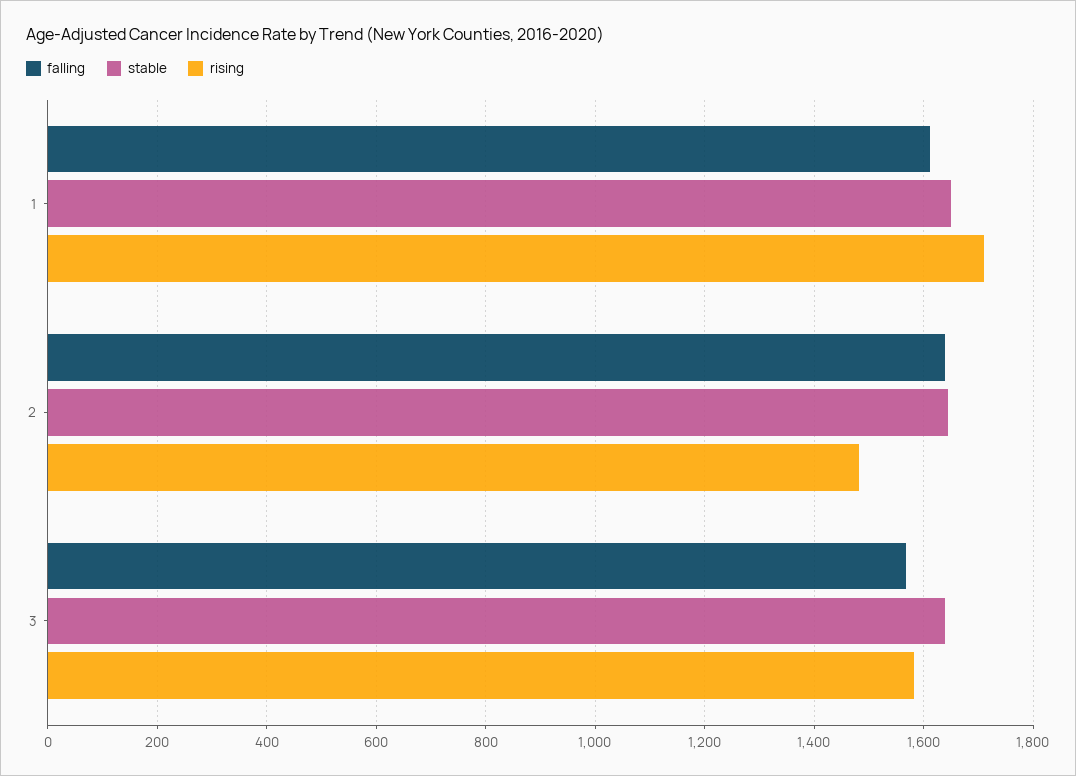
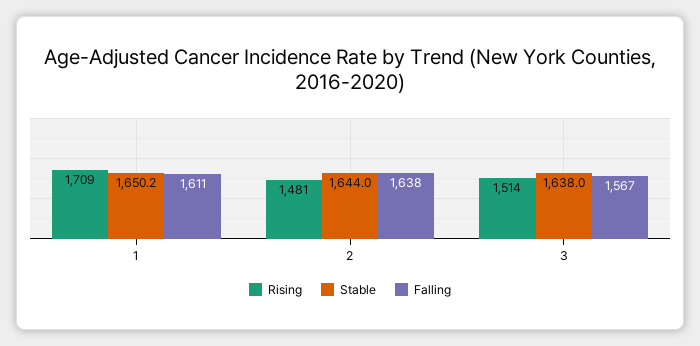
  {
    "falling": {
      "1": 1611,
      "2": 1638,
      "3": 1567
    },
    "stable": {
      "1": 1650.2,
      "2": 1644,
      "3": 1638
    },
    "rising": {
      "1": 1709,
      "2": 1481,
-     "3": 1580
+     "3": 1514
    }
  }

